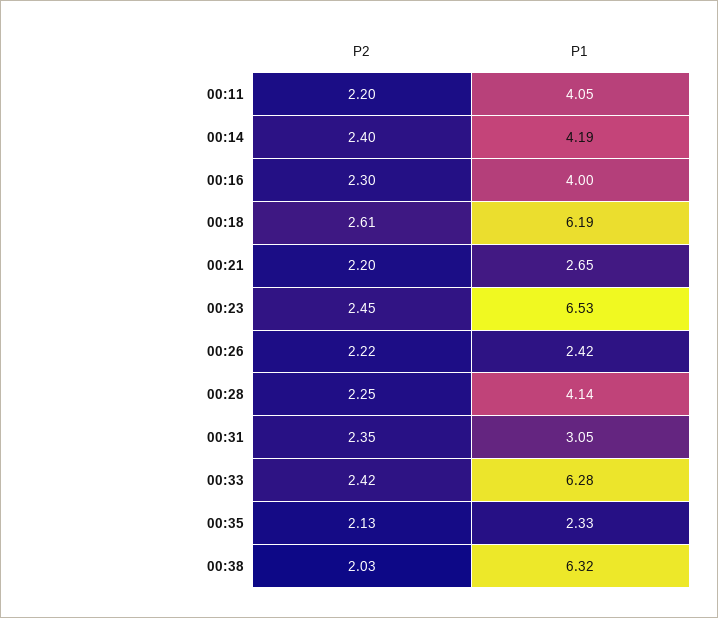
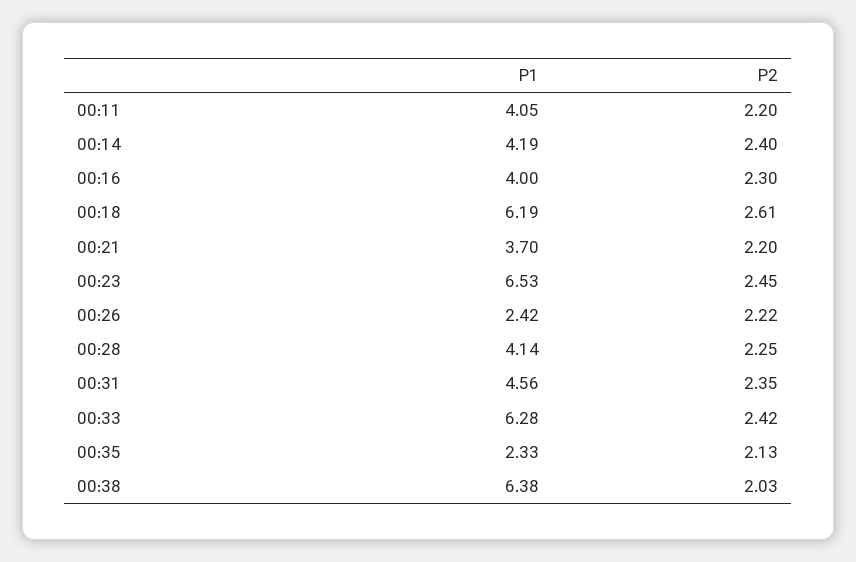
  {
    "P2": {
      "00:11": 2.2,
      "00:14": 2.4,
      "00:16": 2.3,
      "00:18": 2.61,
      "00:21": 2.2,
      "00:23": 2.45,
      "00:26": 2.22,
      "00:28": 2.25,
      "00:31": 2.35,
      "00:33": 2.42,
      "00:35": 2.13,
      "00:38": 2.03
    },
    "P1": {
      "00:11": 4.05,
      "00:14": 4.19,
      "00:16": 4,
      "00:18": 6.19,
-     "00:21": 2.65,
+     "00:21": 3.7,
      "00:23": 6.53,
      "00:26": 2.42,
      "00:28": 4.14,
-     "00:31": 3.05,
+     "00:31": 4.56,
      "00:33": 6.28,
      "00:35": 2.33,
-     "00:38": 6.32
+     "00:38": 6.38
    }
  }

